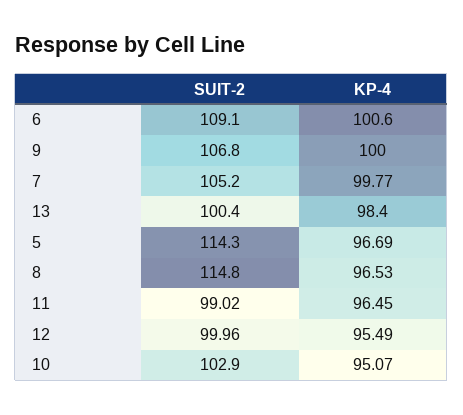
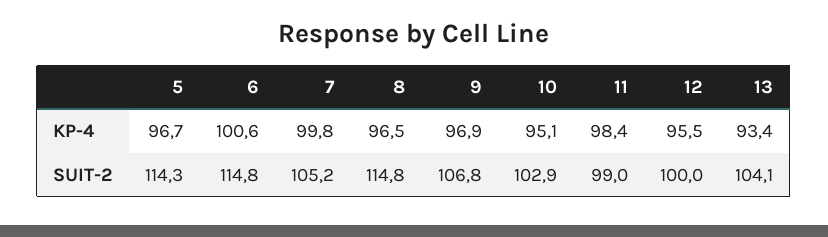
  {
    "SUIT-2": {
-     "6": 109.1,
+     "6": 114.8,
      "9": 106.8,
      "7": 105.2,
-     "13": 100.4,
+     "13": 104.1,
      "5": 114.3,
      "8": 114.8,
      "11": 99.02,
      "12": 99.96,
      "10": 102.9
    },
    "KP-4": {
      "6": 100.6,
-     "9": 100,
+     "9": 96.9,
      "7": 99.77,
-     "13": 98.4,
+     "13": 93.4,
      "5": 96.69,
      "8": 96.53,
-     "11": 96.45,
+     "11": 98.4,
      "12": 95.49,
      "10": 95.07
    }
  }

